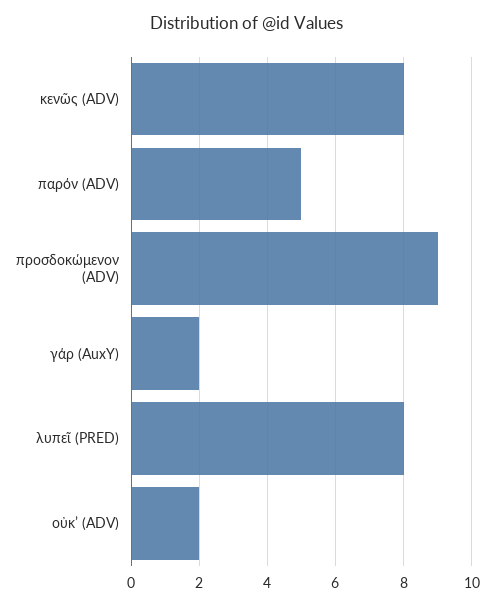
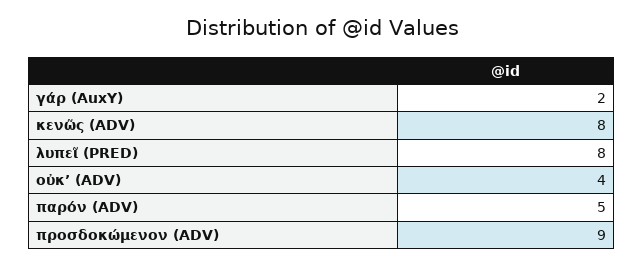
  {
    "κενῶς (ADV)": 8,
    "παρόν (ADV)": 5,
    "προσδοκώμενον (ADV)": 9,
    "γάρ (AuxY)": 2,
    "λυπεῖ (PRED)": 8,
-   "οὐκʼ (ADV)": 2
+   "οὐκʼ (ADV)": 4
  }

